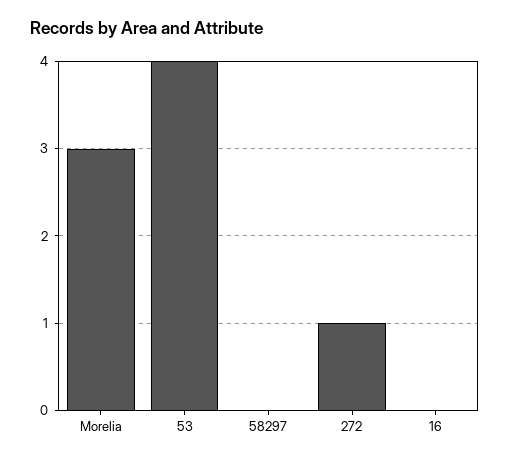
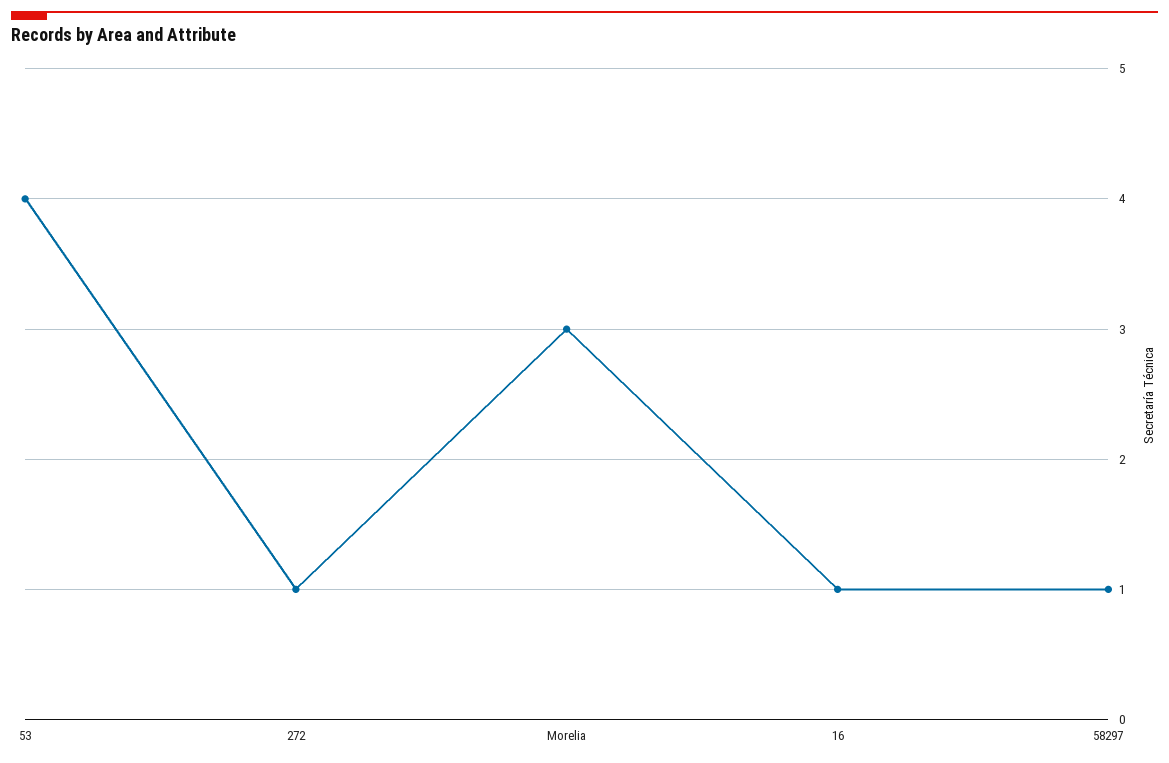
  {
    "Morelia": 3,
    "53": 4,
-   "58297": 0,
+   "58297": 1,
    "272": 1,
-   "16": 0
+   "16": 1
  }

